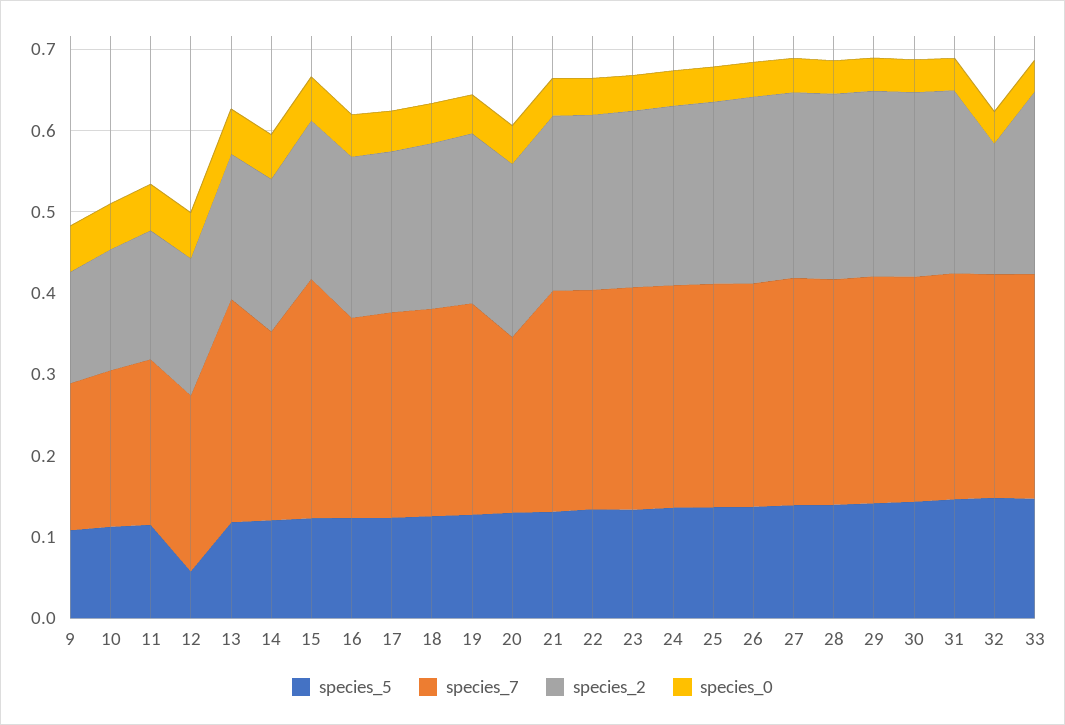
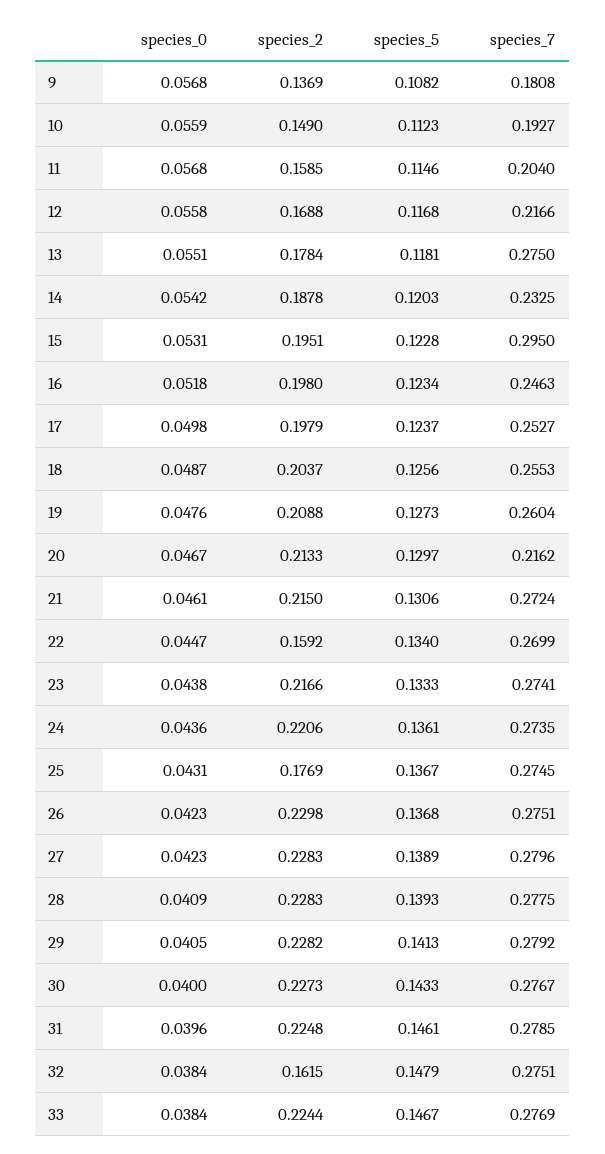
  {
    "species_5": {
      "9": 0.1082,
      "10": 0.1123,
      "11": 0.1146,
-     "12": 0.06,
+     "12": 0.1168,
      "13": 0.1181,
      "14": 0.1203,
      "15": 0.1228,
      "16": 0.1234,
      "17": 0.1237,
      "18": 0.1256,
      "19": 0.1273,
      "20": 0.1297,
      "21": 0.1306,
      "22": 0.134,
      "23": 0.1333,
      "24": 0.1361,
      "25": 0.1367,
      "26": 0.1368,
      "27": 0.1389,
      "28": 0.1393,
      "29": 0.1413,
      "30": 0.1433,
      "31": 0.1461,
      "32": 0.1479,
      "33": 0.1467
    },
    "species_7": {
      "9": 0.1808,
      "10": 0.1927,
      "11": 0.204,
      "12": 0.2166,
      "13": 0.275,
      "14": 0.2325,
      "15": 0.295,
      "16": 0.2463,
      "17": 0.2527,
      "18": 0.2553,
      "19": 0.2604,
      "20": 0.2162,
      "21": 0.2724,
      "22": 0.2699,
      "23": 0.2741,
      "24": 0.2735,
      "25": 0.2745,
      "26": 0.2751,
      "27": 0.2796,
      "28": 0.2775,
      "29": 0.2792,
      "30": 0.2767,
      "31": 0.2785,
      "32": 0.2751,
      "33": 0.2769
    },
    "species_2": {
      "9": 0.1369,
      "10": 0.149,
      "11": 0.1585,
      "12": 0.1688,
      "13": 0.1784,
      "14": 0.1878,
      "15": 0.1951,
      "16": 0.198,
      "17": 0.1979,
      "18": 0.2037,
      "19": 0.2088,
      "20": 0.2133,
      "21": 0.215,
-     "22": 0.22,
+     "22": 0.1592,
      "23": 0.2166,
      "24": 0.2206,
-     "25": 0.22,
+     "25": 0.1769,
      "26": 0.2298,
      "27": 0.2283,
      "28": 0.2283,
      "29": 0.2282,
      "30": 0.2273,
      "31": 0.2248,
      "32": 0.1615,
      "33": 0.2244
    },
    "species_0": {
      "9": 0.0568,
      "10": 0.0559,
      "11": 0.0568,
      "12": 0.0558,
      "13": 0.0551,
      "14": 0.0542,
      "15": 0.0531,
      "16": 0.0518,
      "17": 0.0498,
      "18": 0.0487,
      "19": 0.0476,
      "20": 0.0467,
      "21": 0.0461,
      "22": 0.0447,
      "23": 0.0438,
      "24": 0.0436,
      "25": 0.0431,
      "26": 0.0423,
      "27": 0.0423,
      "28": 0.0409,
      "29": 0.0405,
      "30": 0.04,
      "31": 0.0396,
      "32": 0.0384,
      "33": 0.0384
    }
  }

